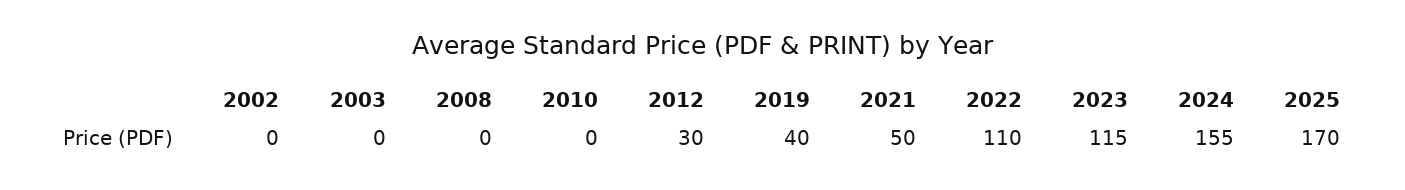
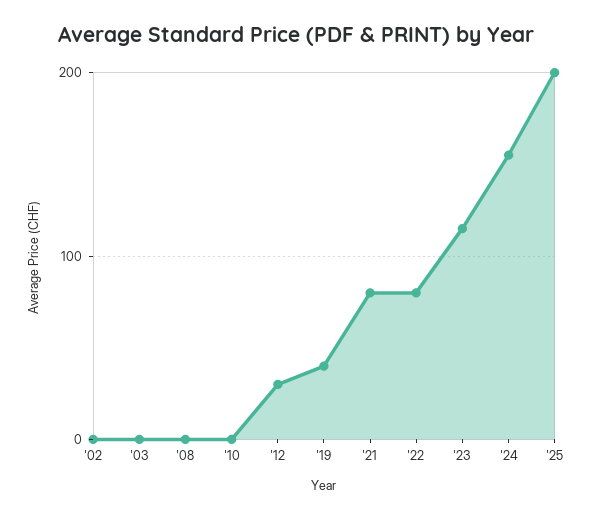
  {
    "2002": 0,
    "2003": 0,
    "2008": 0,
    "2010": 0,
    "2012": 30,
    "2019": 40,
-   "2021": 50,
+   "2021": 80,
-   "2022": 110,
+   "2022": 80,
    "2023": 115,
    "2024": 155,
-   "2025": 170
+   "2025": 200
  }

